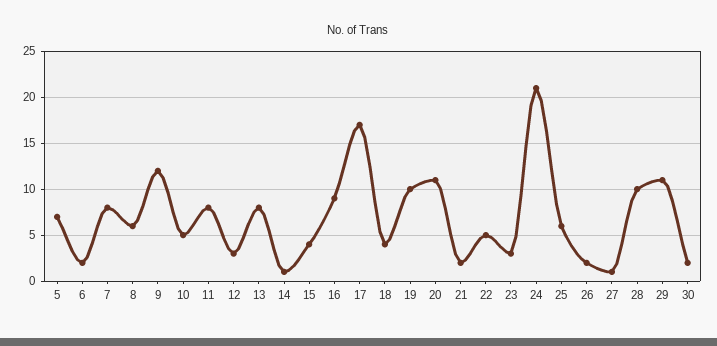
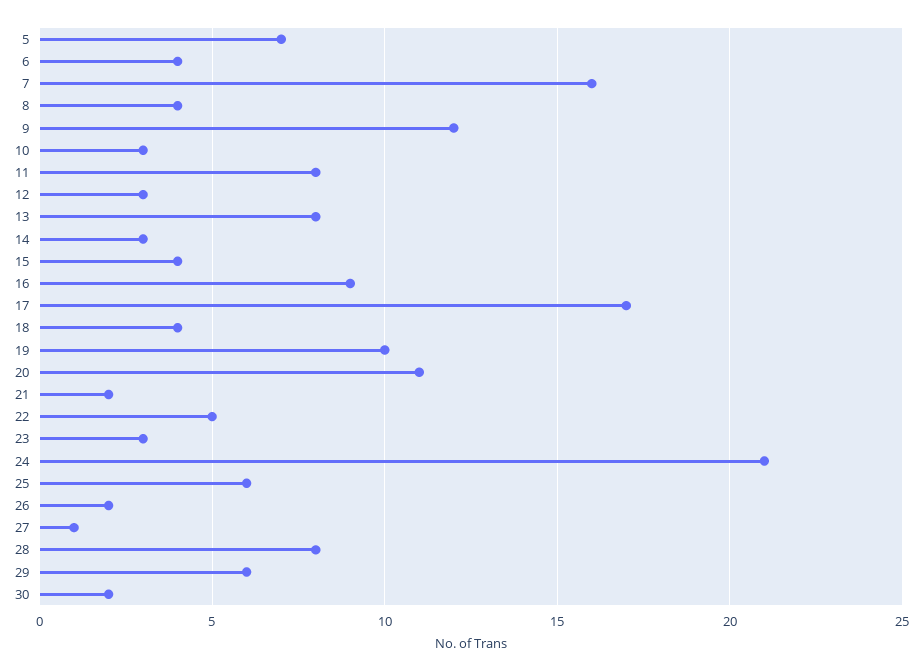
  {
    "5": 7,
-   "6": 2,
+   "6": 4,
-   "7": 8,
+   "7": 16,
-   "8": 6,
+   "8": 4,
    "9": 12,
-   "10": 5,
+   "10": 3,
    "11": 8,
    "12": 3,
    "13": 8,
-   "14": 1,
+   "14": 3,
    "15": 4,
    "16": 9,
    "17": 17,
    "18": 4,
    "19": 10,
    "20": 11,
    "21": 2,
    "22": 5,
    "23": 3,
    "24": 21,
    "25": 6,
    "26": 2,
    "27": 1,
-   "28": 10,
+   "28": 8,
-   "29": 11,
+   "29": 6,
    "30": 2
  }

